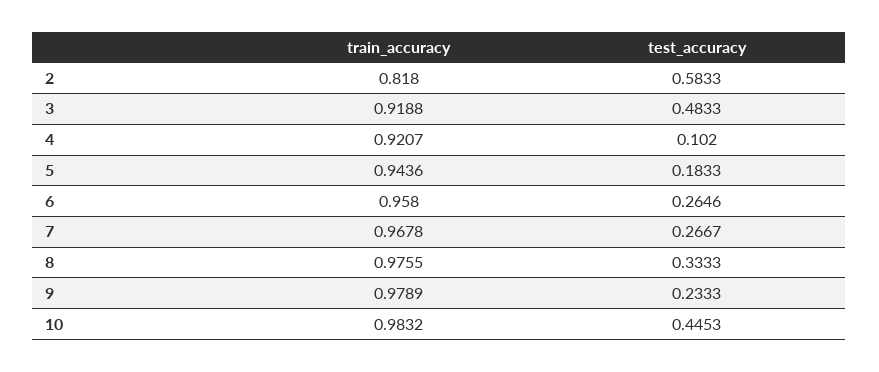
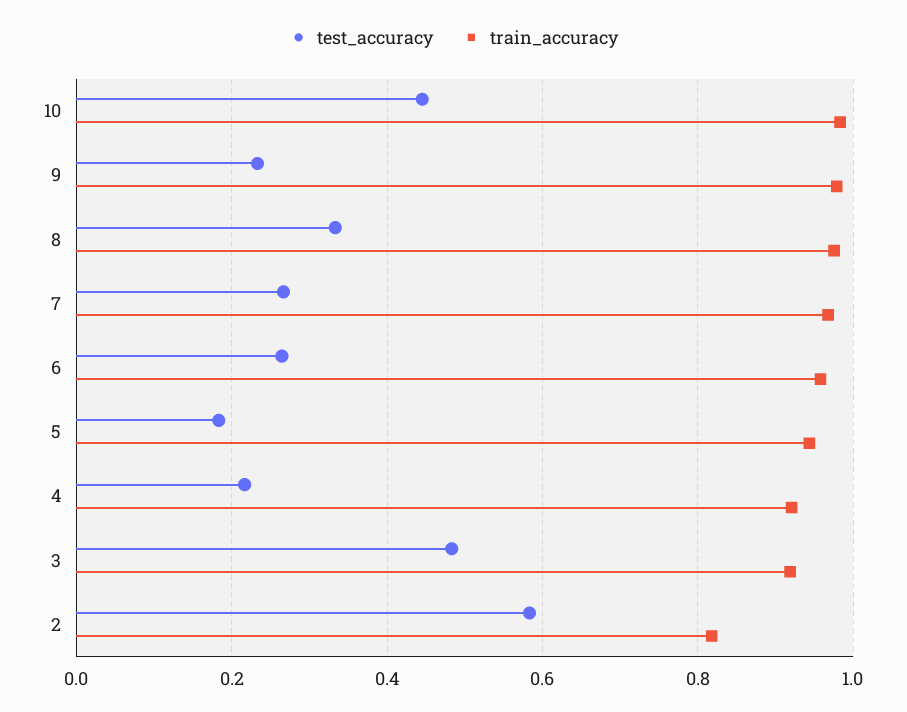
  {
    "train_accuracy": {
      "2": 0.818,
      "3": 0.9188,
      "4": 0.9207,
      "5": 0.9436,
      "6": 0.958,
      "7": 0.9678,
      "8": 0.9755,
      "9": 0.9789,
      "10": 0.9832
    },
    "test_accuracy": {
      "2": 0.5833,
      "3": 0.4833,
-     "4": 0.102,
+     "4": 0.22,
      "5": 0.1833,
      "6": 0.2646,
      "7": 0.2667,
      "8": 0.3333,
      "9": 0.2333,
      "10": 0.4453
    }
  }

